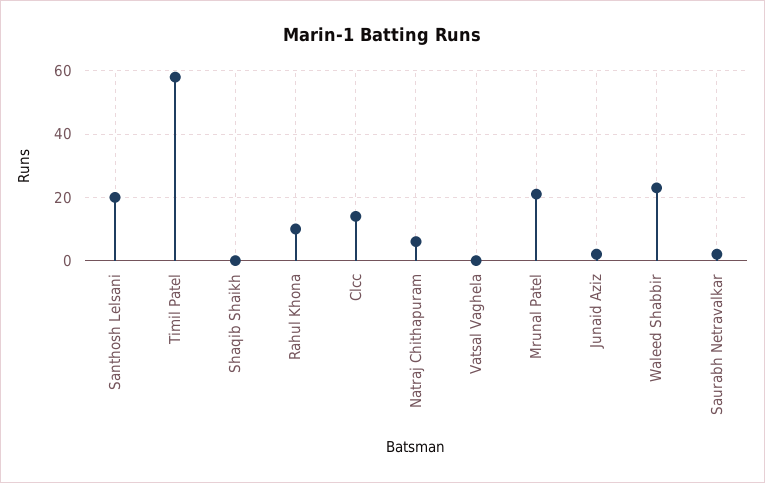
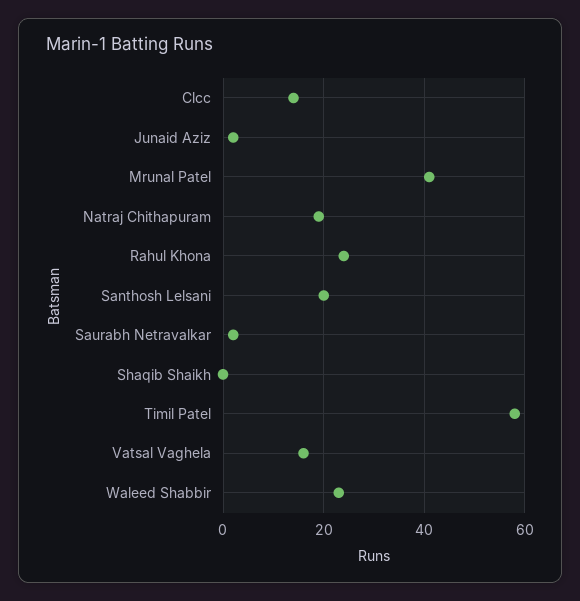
  {
    "Santhosh Lelsani": 20,
    "Timil Patel": 60,
    "Shaqib Shaikh": 0,
-   "Rahul Khona": 10,
+   "Rahul Khona": 25,
    "Clcc": 15,
-   "Natraj Chithapuram": 5,
+   "Natraj Chithapuram": 20,
-   "Vatsal Vaghela": 0,
+   "Vatsal Vaghela": 15,
-   "Mrunal Patel": 20,
+   "Mrunal Patel": 40,
    "Junaid Aziz": 0,
    "Waleed Shabbir": 25,
    "Saurabh Netravalkar": 0
  }

